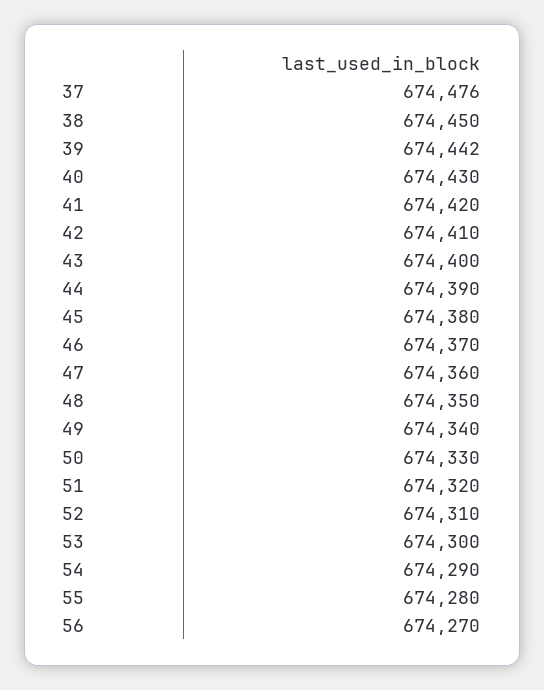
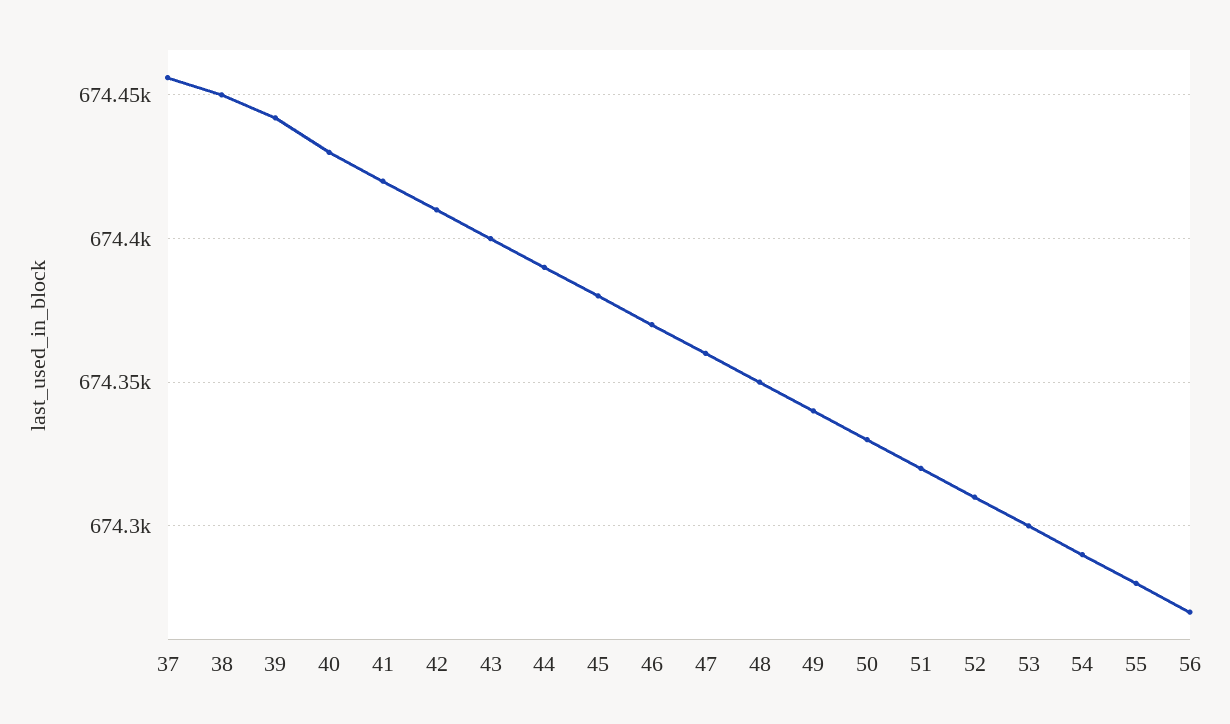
  {
-   "37": 674476,
+   "37": 674455,
    "38": 674450,
    "39": 674442,
    "40": 674430,
    "41": 674420,
    "42": 674410,
    "43": 674400,
    "44": 674390,
    "45": 674380,
    "46": 674370,
    "47": 674360,
    "48": 674350,
    "49": 674340,
    "50": 674330,
    "51": 674320,
    "52": 674310,
    "53": 674300,
    "54": 674290,
    "55": 674280,
    "56": 674270
  }

